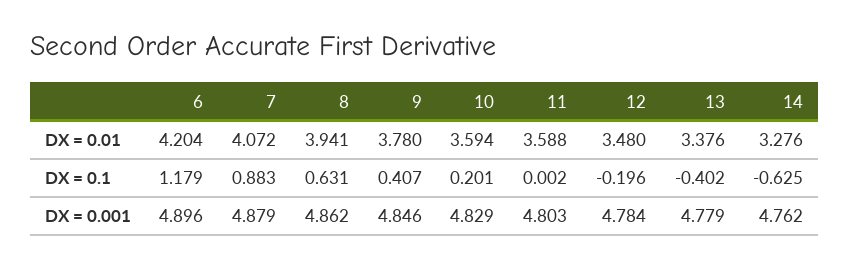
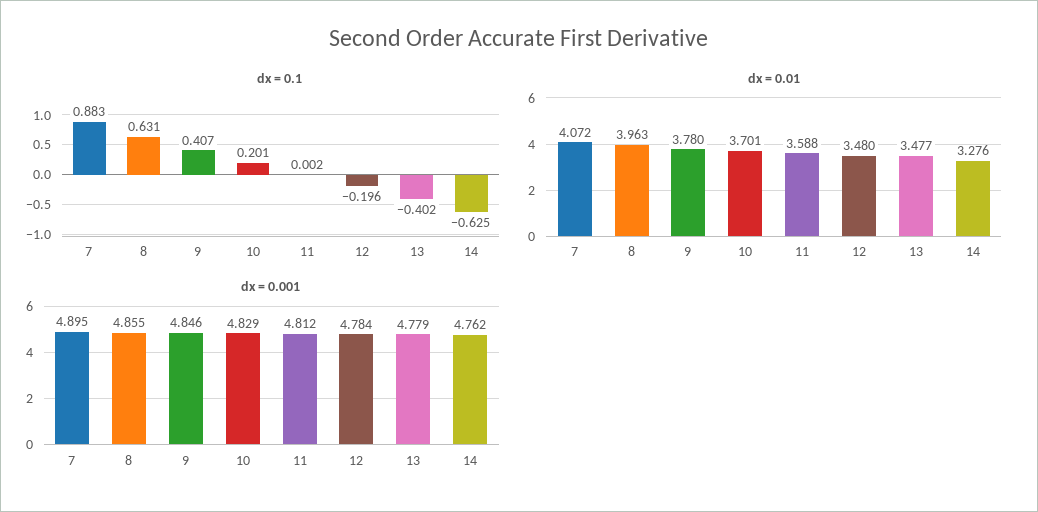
  {
    "DX = 0.01": {
-     "6": 4.204,
      "7": 4.072,
-     "8": 3.941,
+     "8": 3.963,
      "9": 3.78,
-     "10": 3.594,
+     "10": 3.701,
      "11": 3.588,
      "12": 3.48,
-     "13": 3.376,
+     "13": 3.477,
      "14": 3.276
    },
    "DX = 0.1": {
-     "6": 1.179,
      "7": 0.883,
      "8": 0.631,
      "9": 0.407,
      "10": 0.201,
      "11": 0.002,
      "12": -0.196,
      "13": -0.402,
      "14": -0.625
    },
    "DX = 0.001": {
-     "6": 4.896,
-     "7": 4.879,
+     "7": 4.895,
-     "8": 4.862,
+     "8": 4.855,
      "9": 4.846,
      "10": 4.829,
-     "11": 4.803,
+     "11": 4.812,
      "12": 4.784,
      "13": 4.779,
      "14": 4.762
    }
  }

